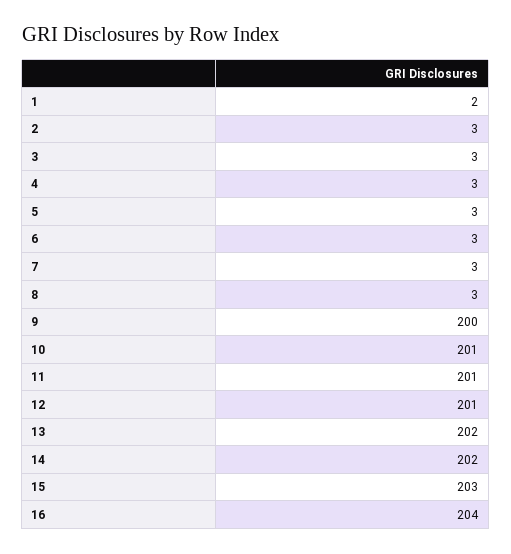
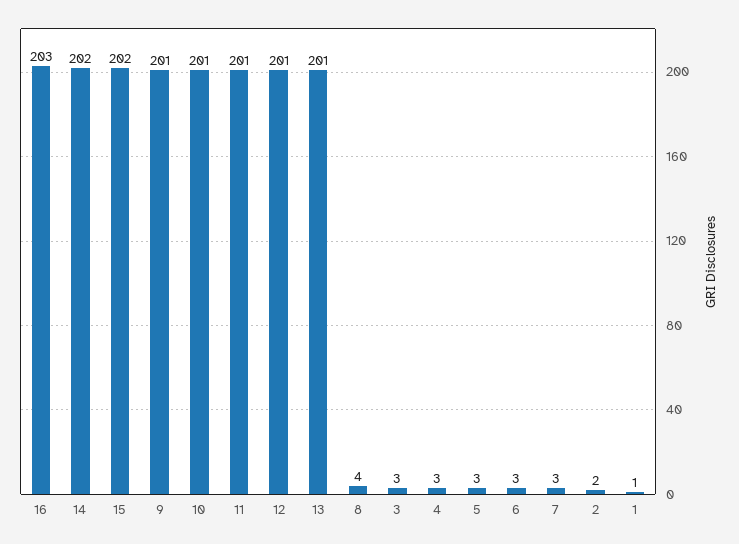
  {
-   "1": 2,
+   "1": 1,
-   "2": 3,
+   "2": 2,
    "3": 3,
    "4": 3,
    "5": 3,
    "6": 3,
    "7": 3,
-   "8": 3,
+   "8": 4,
-   "9": 200,
+   "9": 201,
    "10": 201,
    "11": 201,
    "12": 201,
-   "13": 202,
+   "13": 201,
    "14": 202,
-   "15": 203,
+   "15": 202,
-   "16": 204
+   "16": 203
  }

